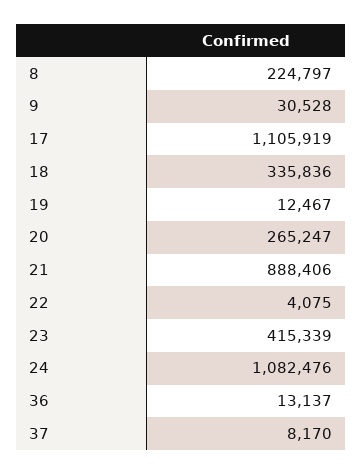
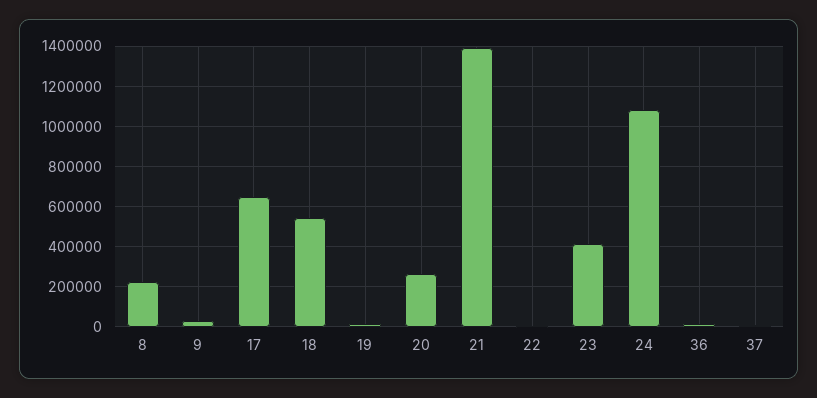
  {
    "8": 224797,
    "9": 30528,
-   "17": 1105919,
+   "17": 650000,
-   "18": 335836,
+   "18": 550000,
    "19": 12467,
    "20": 265247,
-   "21": 888406,
+   "21": 1400000,
    "22": 4075,
    "23": 415339,
    "24": 1082476,
    "36": 13137,
    "37": 8170
  }

